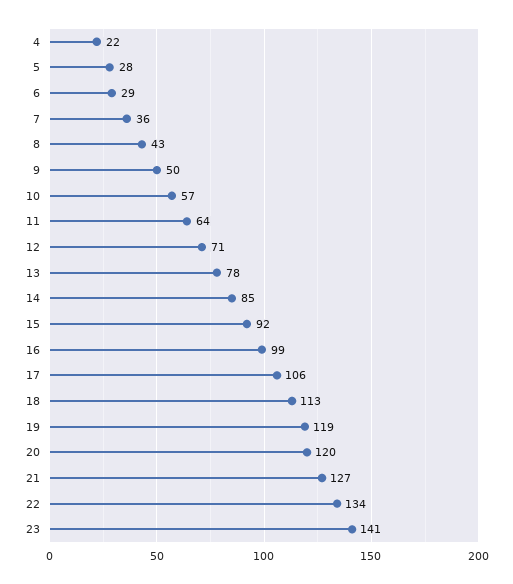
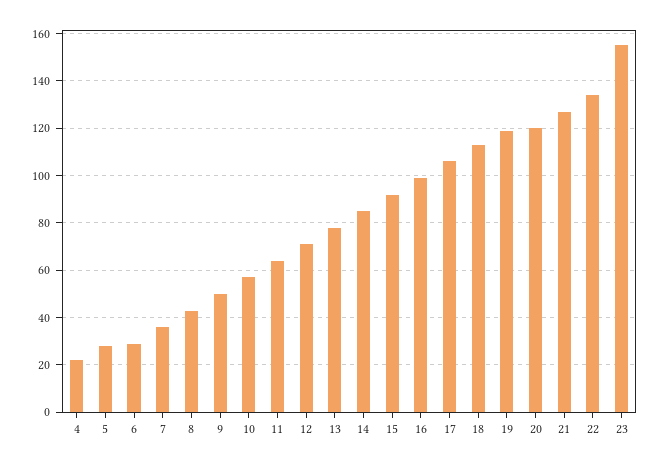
  {
    "4": 22,
    "5": 28,
    "6": 29,
    "7": 36,
    "8": 43,
    "9": 50,
    "10": 57,
    "11": 64,
    "12": 71,
    "13": 78,
    "14": 85,
    "15": 92,
    "16": 99,
    "17": 106,
    "18": 113,
    "19": 119,
    "20": 120,
    "21": 127,
    "22": 134,
-   "23": 141
+   "23": 155
  }

